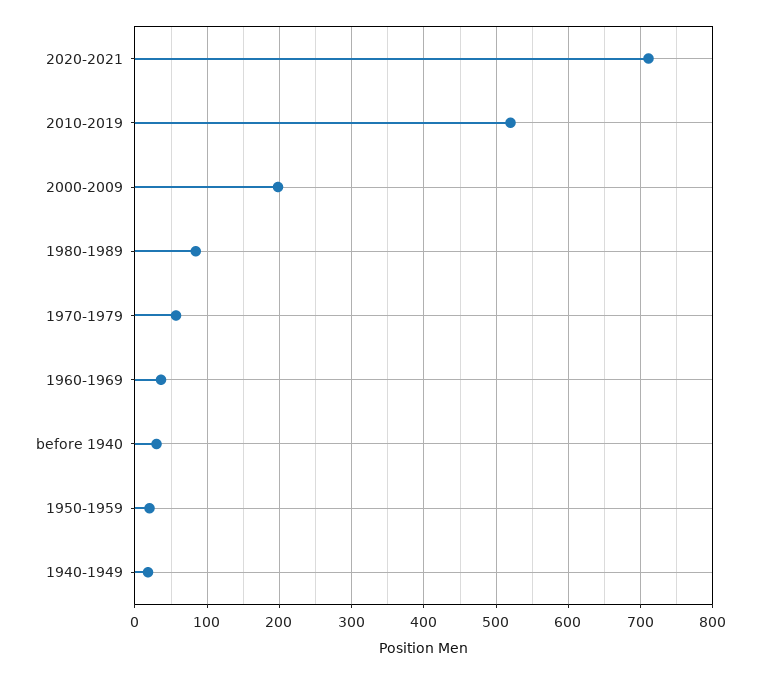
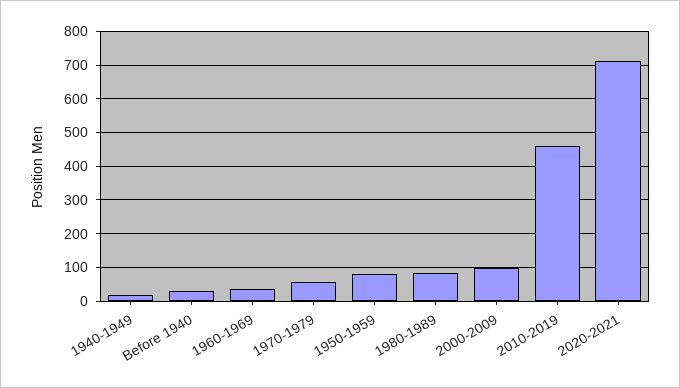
  {
    "2020-2021": 710,
-   "2010-2019": 520,
+   "2010-2019": 460,
-   "2000-2009": 200,
+   "2000-2009": 100,
    "1980-1989": 80,
    "1970-1979": 60,
    "1960-1969": 40,
    "before 1940": 30,
-   "1950-1959": 20,
+   "1950-1959": 80,
    "1940-1949": 20
  }

